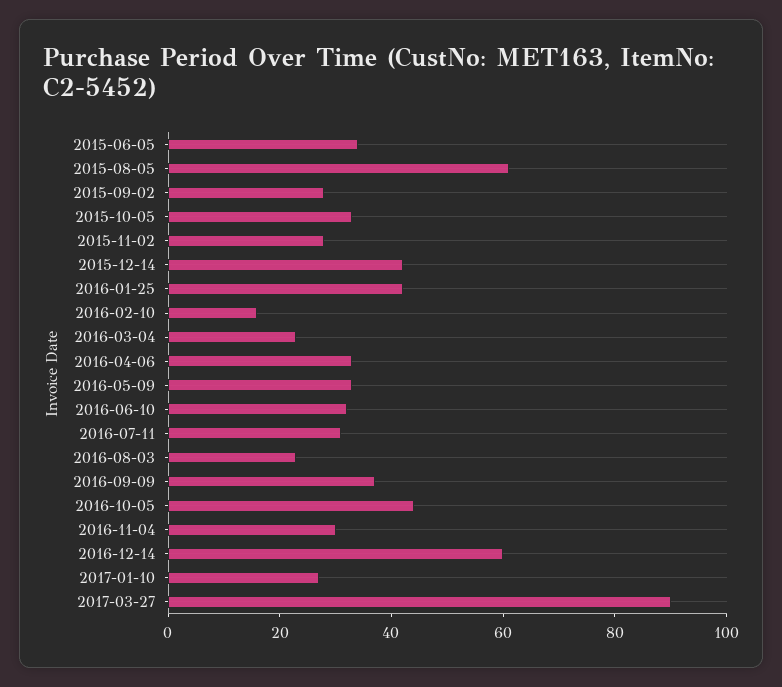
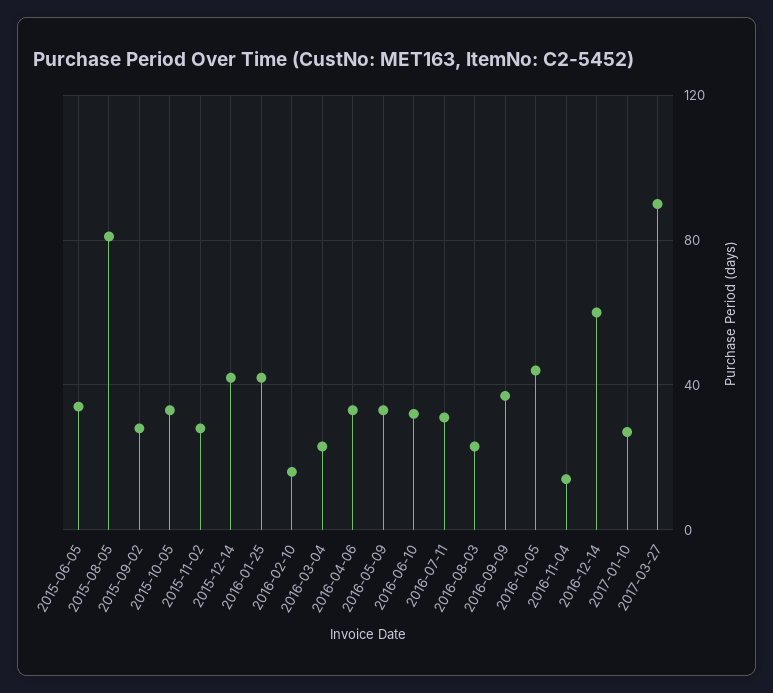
  {
    "2015-06-05": 35,
-   "2015-08-05": 60,
+   "2015-08-05": 80,
    "2015-09-02": 30,
    "2015-10-05": 35,
    "2015-11-02": 30,
    "2015-12-14": 40,
    "2016-01-25": 40,
    "2016-02-10": 15,
    "2016-03-04": 25,
    "2016-04-06": 35,
    "2016-05-09": 35,
    "2016-06-10": 30,
    "2016-07-11": 30,
    "2016-08-03": 25,
    "2016-09-09": 35,
    "2016-10-05": 45,
-   "2016-11-04": 30,
+   "2016-11-04": 15,
    "2016-12-14": 60,
    "2017-01-10": 25,
    "2017-03-27": 90
  }

